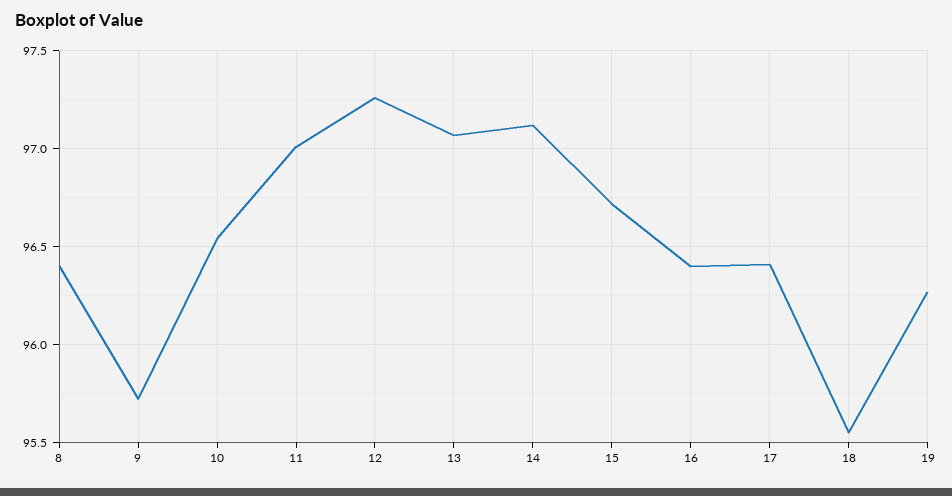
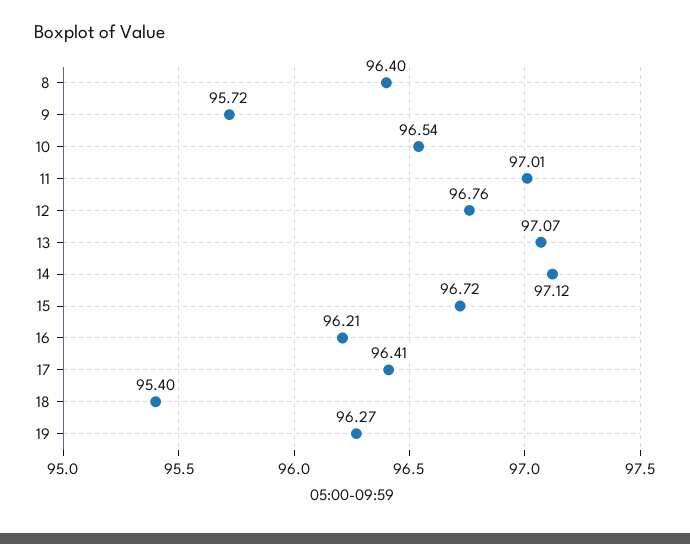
  {
    "8": 96.4,
    "9": 95.72,
    "10": 96.54,
    "11": 97.01,
-   "12": 97.25,
+   "12": 96.76,
    "13": 97.07,
    "14": 97.12,
    "15": 96.72,
-   "16": 96.4,
+   "16": 96.21,
    "17": 96.41,
-   "18": 95.55,
+   "18": 95.4,
    "19": 96.27
  }

